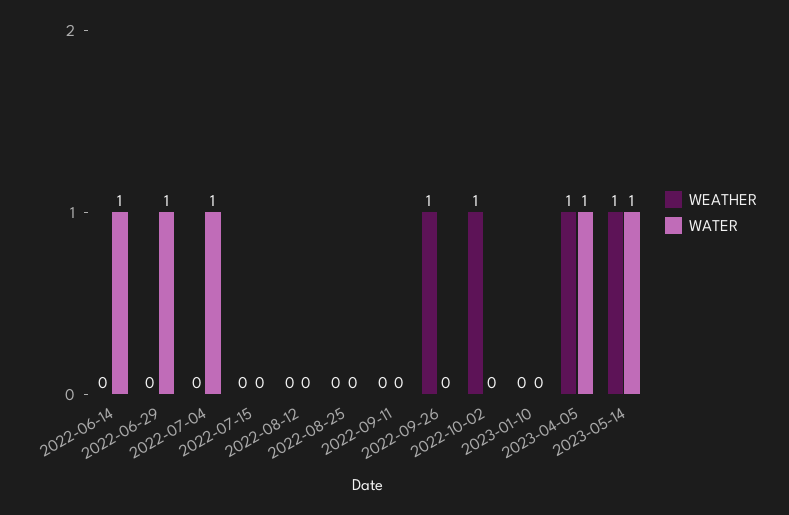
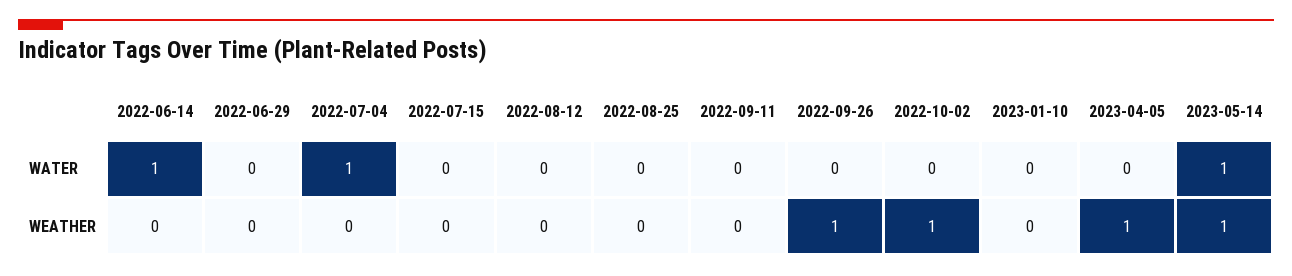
  {
    "WEATHER": {
      "2022-06-14": 0,
      "2022-06-29": 0,
      "2022-07-04": 0,
      "2022-07-15": 0,
      "2022-08-12": 0,
      "2022-08-25": 0,
      "2022-09-11": 0,
      "2022-09-26": 1,
      "2022-10-02": 1,
      "2023-01-10": 0,
      "2023-04-05": 1,
      "2023-05-14": 1
    },
    "WATER": {
      "2022-06-14": 1,
-     "2022-06-29": 1,
+     "2022-06-29": 0,
      "2022-07-04": 1,
      "2022-07-15": 0,
      "2022-08-12": 0,
      "2022-08-25": 0,
      "2022-09-11": 0,
      "2022-09-26": 0,
      "2022-10-02": 0,
      "2023-01-10": 0,
-     "2023-04-05": 1,
+     "2023-04-05": 0,
      "2023-05-14": 1
    }
  }

